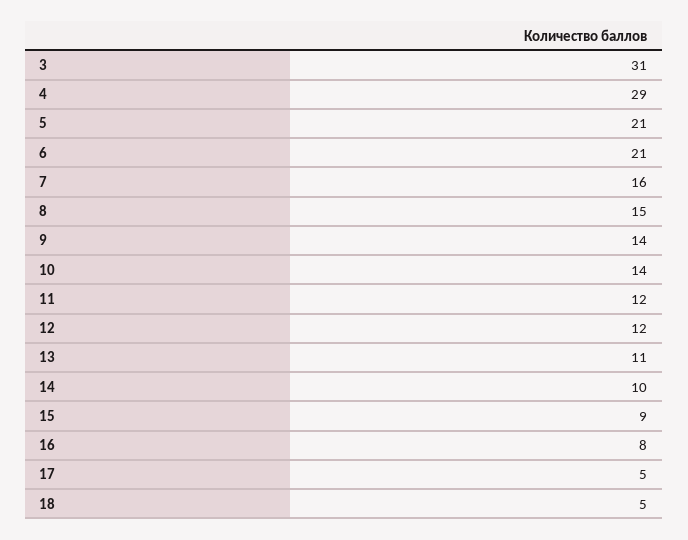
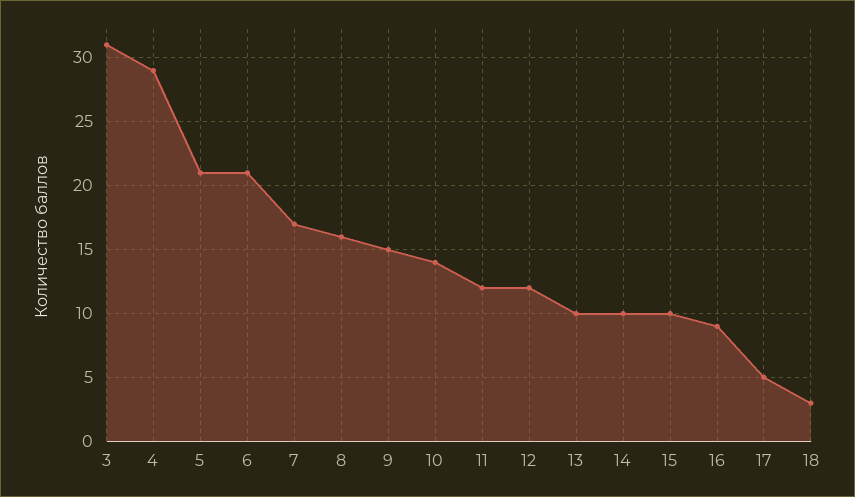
  {
    "3": 31,
    "4": 29,
    "5": 21,
    "6": 21,
-   "7": 16,
+   "7": 17,
-   "8": 15,
+   "8": 16,
-   "9": 14,
+   "9": 15,
    "10": 14,
    "11": 12,
    "12": 12,
-   "13": 11,
+   "13": 10,
    "14": 10,
-   "15": 9,
+   "15": 10,
-   "16": 8,
+   "16": 9,
    "17": 5,
-   "18": 5
+   "18": 3
  }

